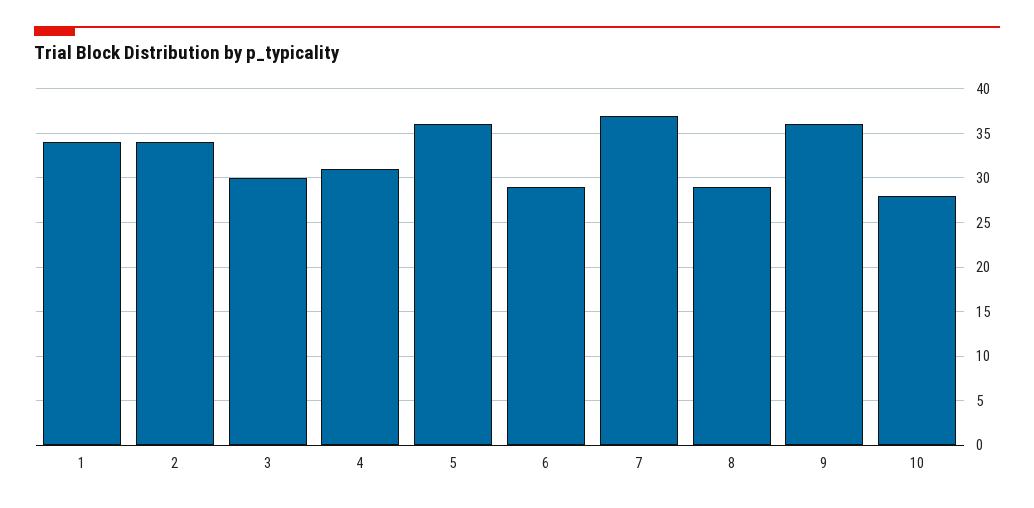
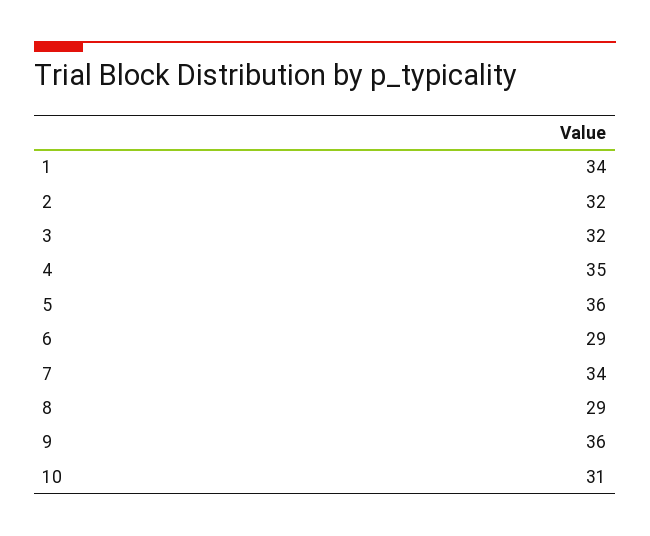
  {
    "1": 34,
-   "2": 34,
+   "2": 32,
-   "3": 30,
+   "3": 32,
-   "4": 31,
+   "4": 35,
    "5": 36,
    "6": 29,
-   "7": 37,
+   "7": 34,
    "8": 29,
    "9": 36,
-   "10": 28
+   "10": 31
  }

